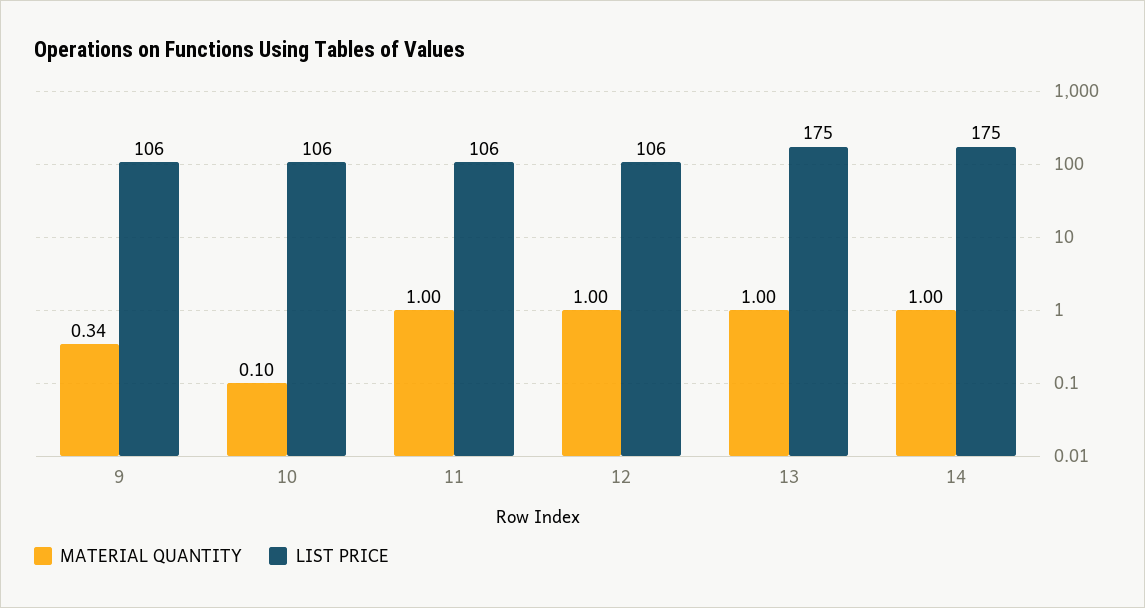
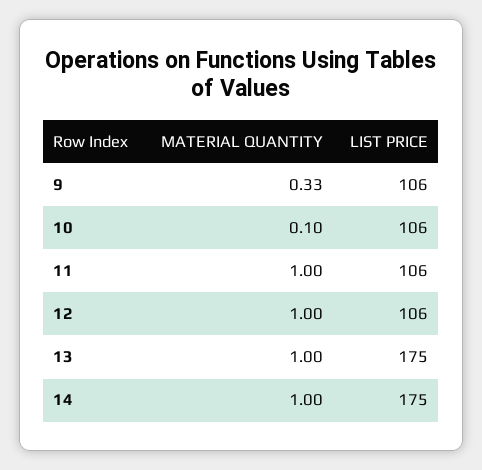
  {
    "MATERIAL QUANTITY": {
-     "9": 0.34,
+     "9": 0.33,
      "10": 0.1,
      "11": 1,
      "12": 1,
      "13": 1,
      "14": 1
    },
    "LIST PRICE": {
      "9": 106,
      "10": 106,
      "11": 106,
      "12": 106,
      "13": 175,
      "14": 175
    }
  }

